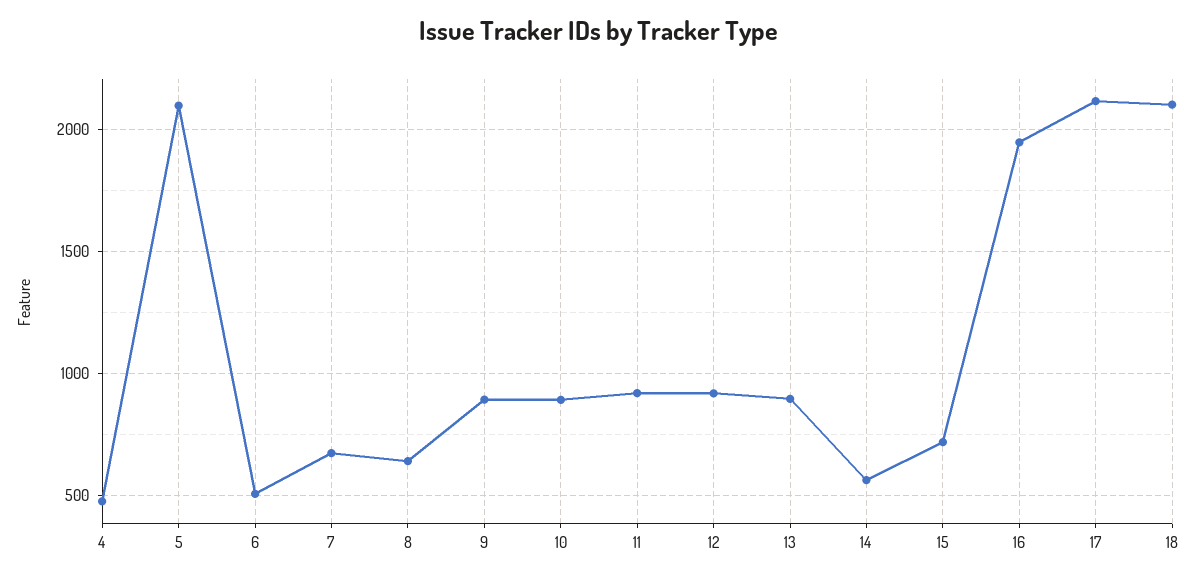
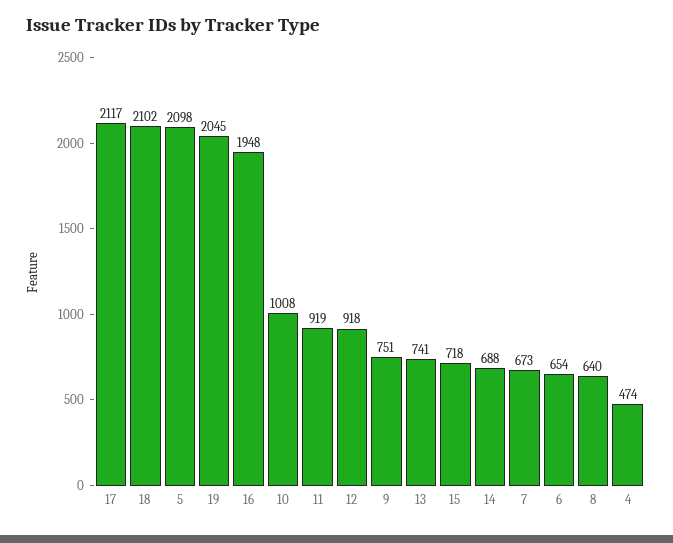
  {
    "4": 474,
    "5": 2098,
-   "6": 500,
+   "6": 654,
    "7": 673,
    "8": 640,
-   "9": 900,
+   "9": 751,
-   "10": 900,
+   "10": 1008,
    "11": 919,
    "12": 918,
-   "13": 900,
+   "13": 741,
-   "14": 550,
+   "14": 688,
    "15": 718,
    "16": 1948,
    "17": 2117,
-   "18": 2102
+   "18": 2102,
+   "19": 2045
  }

